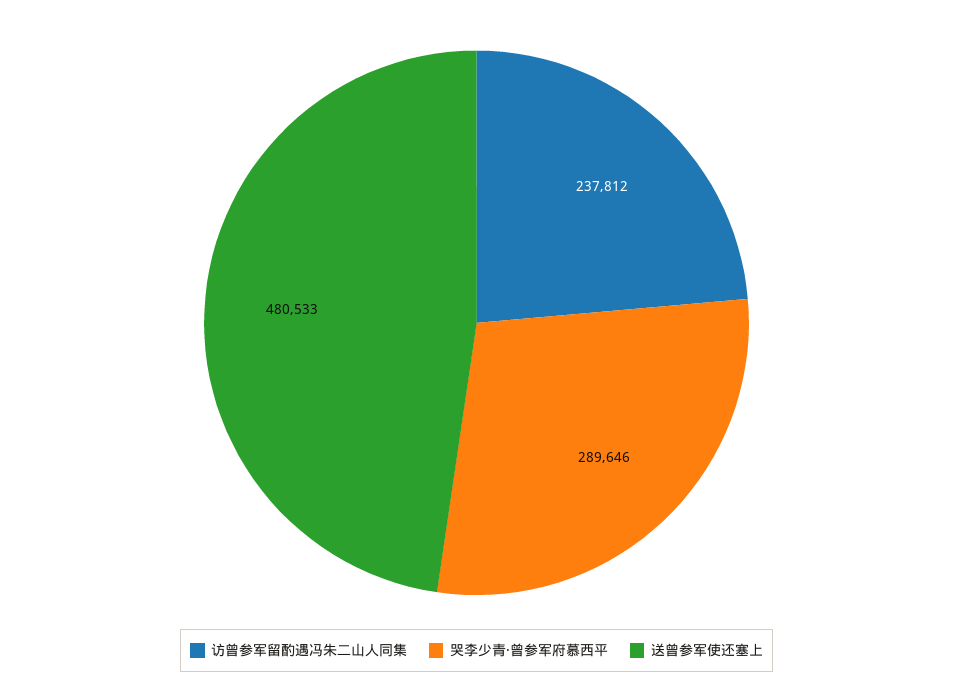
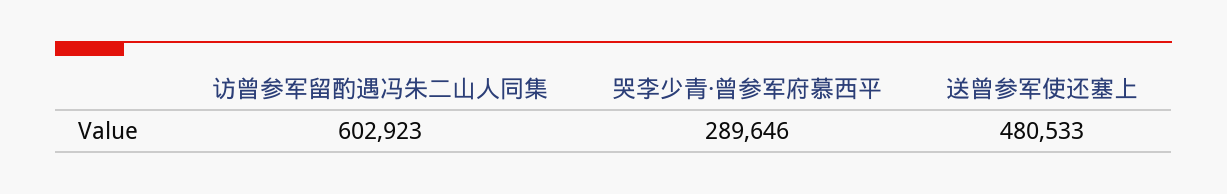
  {
-   "访曾参军留酌遇冯朱二山人同集": 237812,
+   "访曾参军留酌遇冯朱二山人同集": 602923,
    "哭李少青·曾参军府慕西平": 289646,
    "送曾参军使还塞上": 480533
  }

